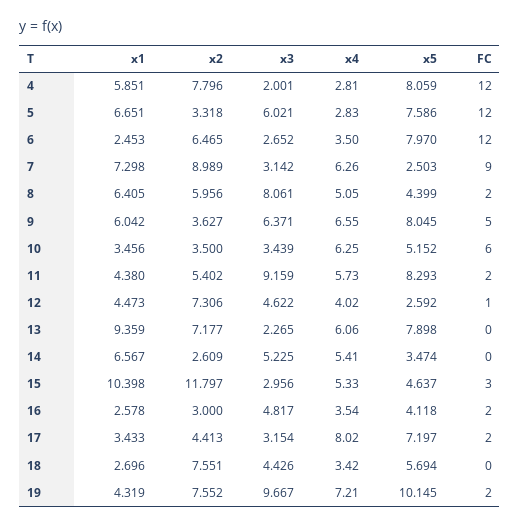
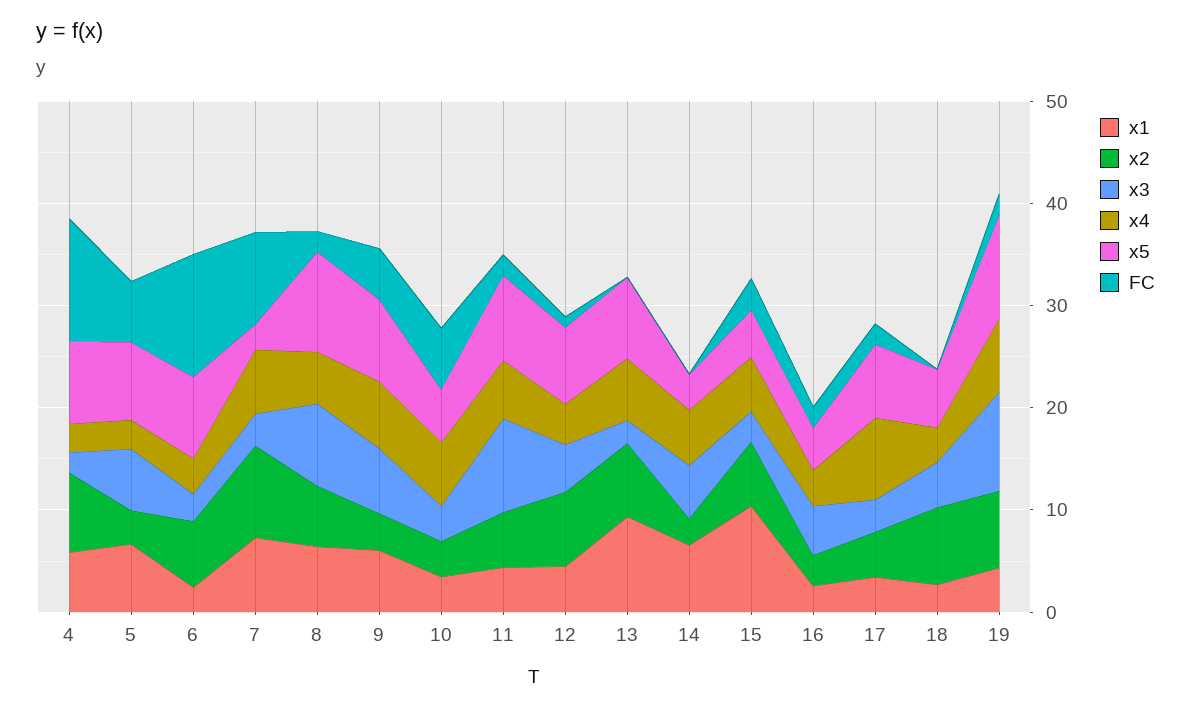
  {
    "x1": {
      "4": 5.851,
      "5": 6.651,
      "6": 2.453,
      "7": 7.298,
      "8": 6.405,
      "9": 6.042,
      "10": 3.456,
      "11": 4.38,
      "12": 4.473,
      "13": 9.359,
      "14": 6.567,
      "15": 10.398,
      "16": 2.578,
      "17": 3.433,
      "18": 2.696,
      "19": 4.319
    },
    "x2": {
      "4": 7.796,
      "5": 3.318,
      "6": 6.465,
      "7": 8.989,
      "8": 5.956,
      "9": 3.627,
      "10": 3.5,
      "11": 5.402,
      "12": 7.306,
      "13": 7.177,
      "14": 2.609,
-     "15": 11.797,
+     "15": 6,
      "16": 3,
      "17": 4.413,
      "18": 7.551,
      "19": 7.552
    },
    "x3": {
      "4": 2.001,
      "5": 6.021,
      "6": 2.652,
      "7": 3.142,
      "8": 8.061,
      "9": 6.371,
      "10": 3.439,
      "11": 9.159,
      "12": 4.622,
      "13": 2.265,
      "14": 5.225,
      "15": 2.956,
      "16": 4.817,
      "17": 3.154,
      "18": 4.426,
      "19": 9.667
    },
    "x4": {
      "4": 2.81,
      "5": 2.83,
      "6": 3.5,
      "7": 6.26,
      "8": 5.05,
      "9": 6.55,
      "10": 6.25,
      "11": 5.73,
      "12": 4.02,
      "13": 6.06,
      "14": 5.41,
      "15": 5.33,
      "16": 3.54,
      "17": 8.02,
      "18": 3.42,
      "19": 7.21
    },
    "x5": {
      "4": 8.059,
      "5": 7.586,
      "6": 7.97,
      "7": 2.503,
-     "8": 4.399,
+     "8": 10,
      "9": 8.045,
      "10": 5.152,
      "11": 8.293,
-     "12": 2.592,
+     "12": 8,
      "13": 7.898,
      "14": 3.474,
      "15": 4.637,
      "16": 4.118,
      "17": 7.197,
      "18": 5.694,
      "19": 10.145
    },
    "FC": {
      "4": 12,
-     "5": 12,
+     "5": 6,
      "6": 12,
      "7": 9,
      "8": 2,
      "9": 5,
      "10": 6,
      "11": 2,
      "12": 1,
      "13": 0,
      "14": 0,
      "15": 3,
      "16": 2,
      "17": 2,
      "18": 0,
      "19": 2
    }
  }

